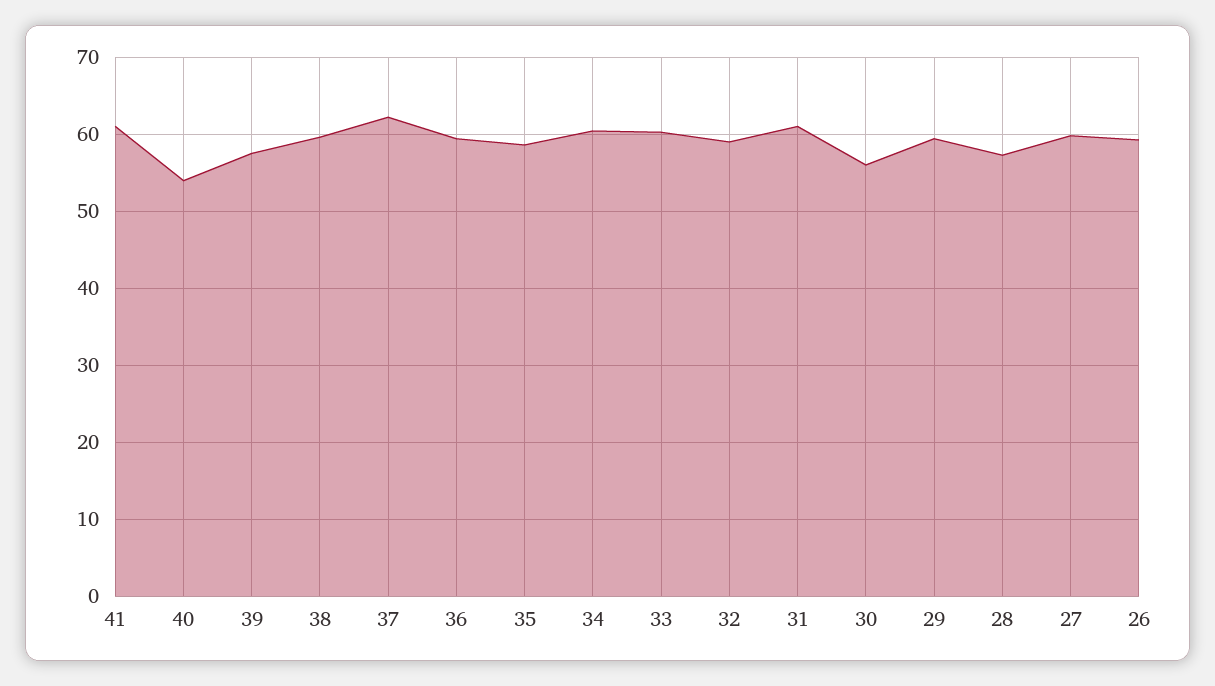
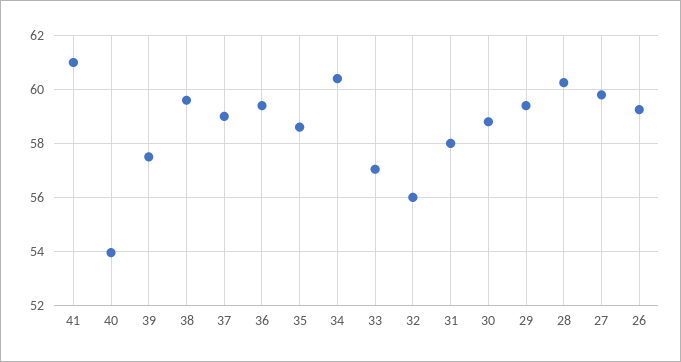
  {
    "41": 61,
    "40": 54,
    "39": 57.5,
    "38": 59.5,
-   "37": 62,
+   "37": 59,
    "36": 59.5,
    "35": 58.5,
    "34": 60.5,
-   "33": 60,
+   "33": 57,
-   "32": 59,
+   "32": 56,
-   "31": 61,
+   "31": 58,
-   "30": 56,
+   "30": 58.75,
    "29": 59.5,
-   "28": 57,
+   "28": 60.25,
    "27": 59.75,
    "26": 59.25
  }

